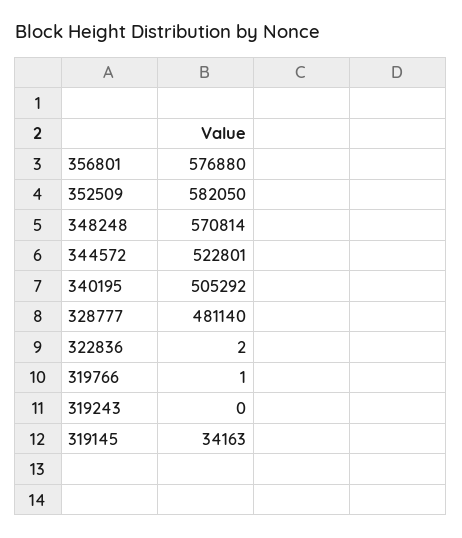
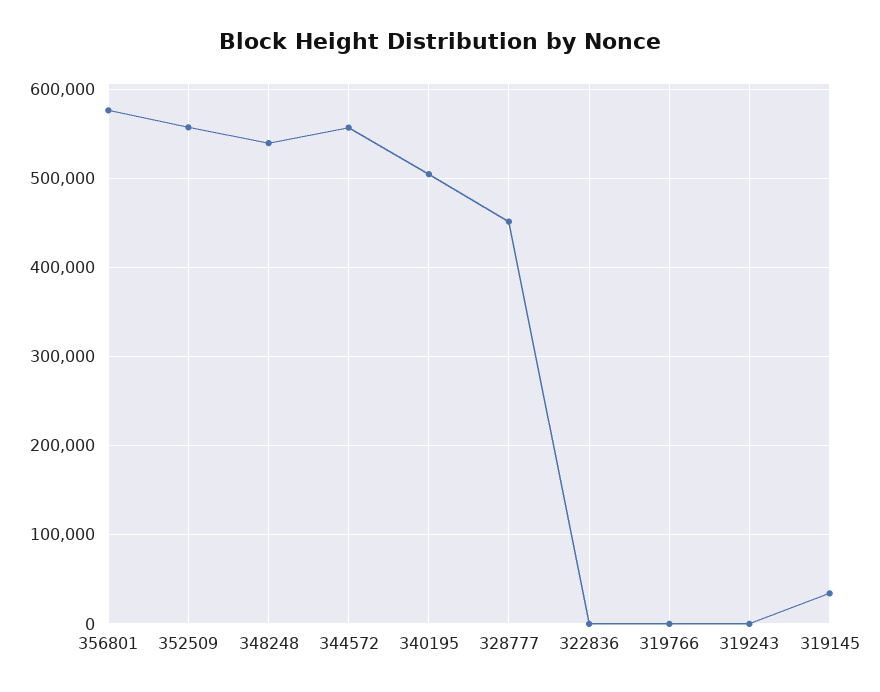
  {
    "356801": 576880,
-   "352509": 582050,
+   "352509": 560000,
-   "348248": 570814,
+   "348248": 540000,
-   "344572": 522801,
+   "344572": 560000,
    "340195": 505292,
-   "328777": 481140,
+   "328777": 450000,
    "322836": 2,
    "319766": 1,
    "319243": 0,
    "319145": 34163
  }

